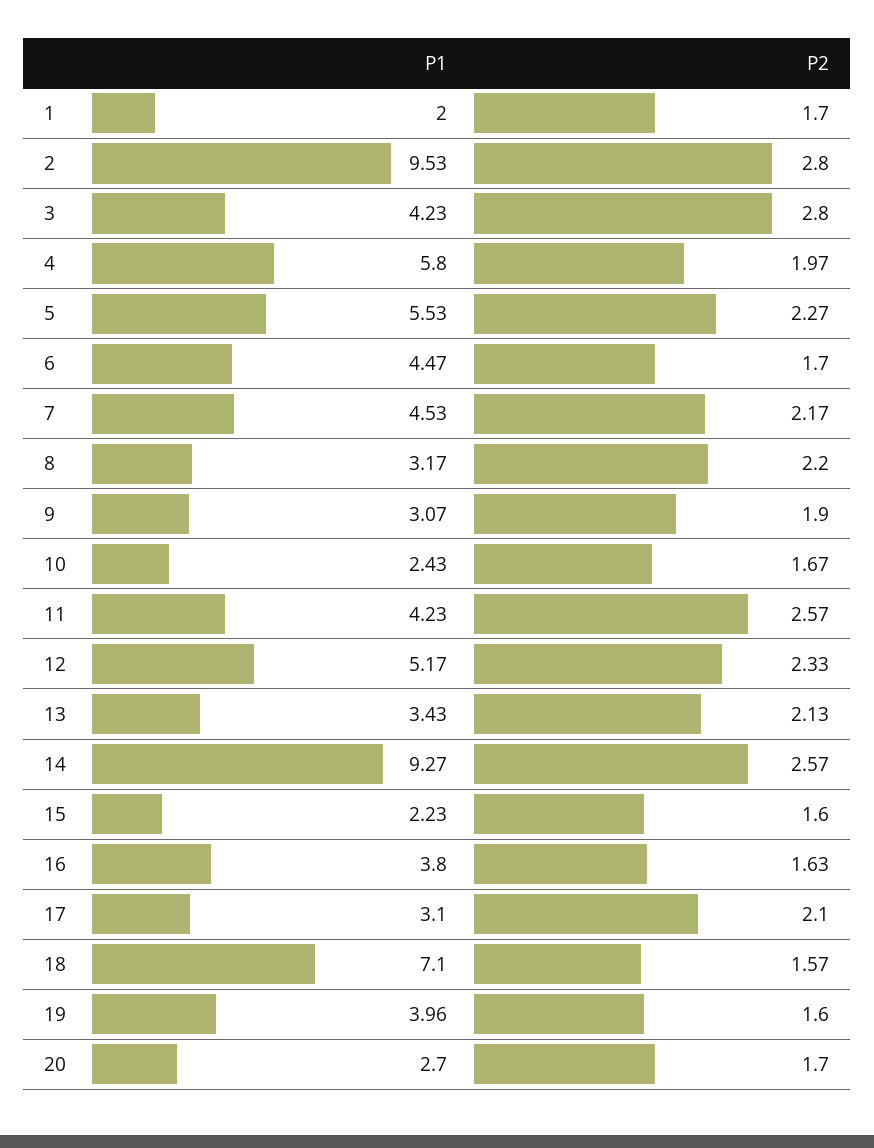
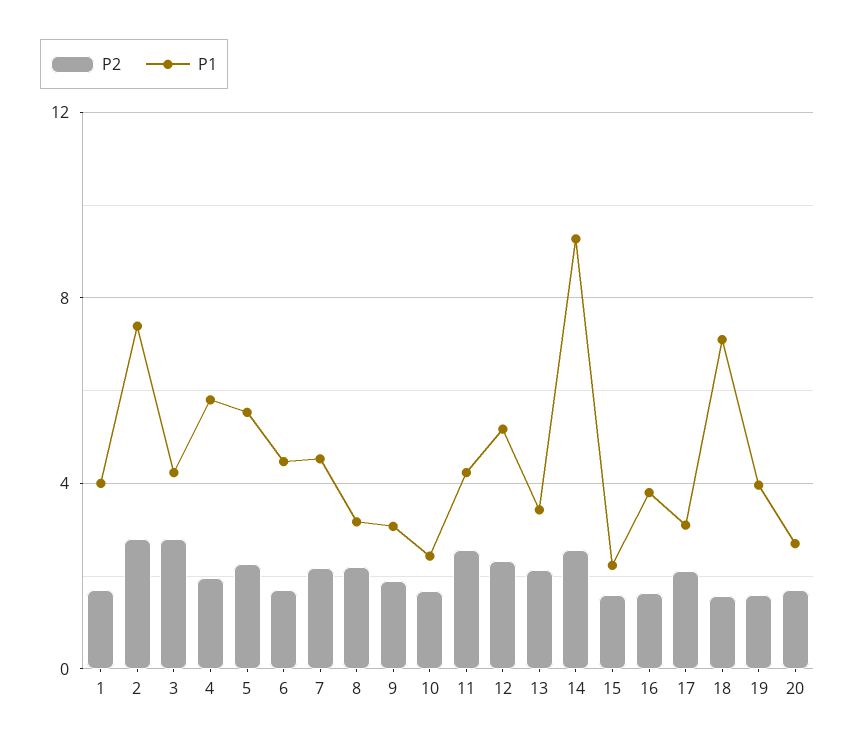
  {
    "P1": {
-     "1": 2,
+     "1": 4,
-     "2": 9.53,
+     "2": 7.5,
      "3": 4.23,
      "4": 5.8,
      "5": 5.53,
      "6": 4.47,
      "7": 4.53,
      "8": 3.17,
      "9": 3.07,
      "10": 2.43,
      "11": 4.23,
      "12": 5.17,
      "13": 3.43,
      "14": 9.27,
      "15": 2.23,
      "16": 3.8,
      "17": 3.1,
      "18": 7.1,
      "19": 3.96,
      "20": 2.7
    },
    "P2": {
      "1": 1.7,
      "2": 2.8,
      "3": 2.8,
      "4": 1.97,
      "5": 2.27,
      "6": 1.7,
      "7": 2.17,
      "8": 2.2,
      "9": 1.9,
      "10": 1.67,
      "11": 2.57,
      "12": 2.33,
      "13": 2.13,
      "14": 2.57,
      "15": 1.6,
      "16": 1.63,
      "17": 2.1,
      "18": 1.57,
      "19": 1.6,
      "20": 1.7
    }
  }

